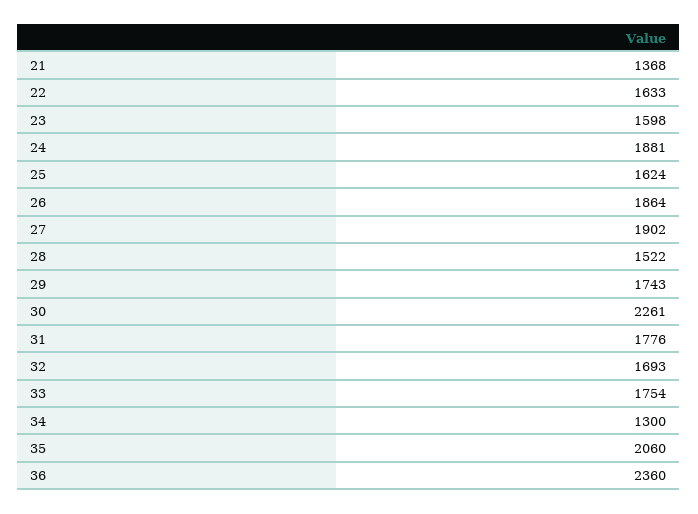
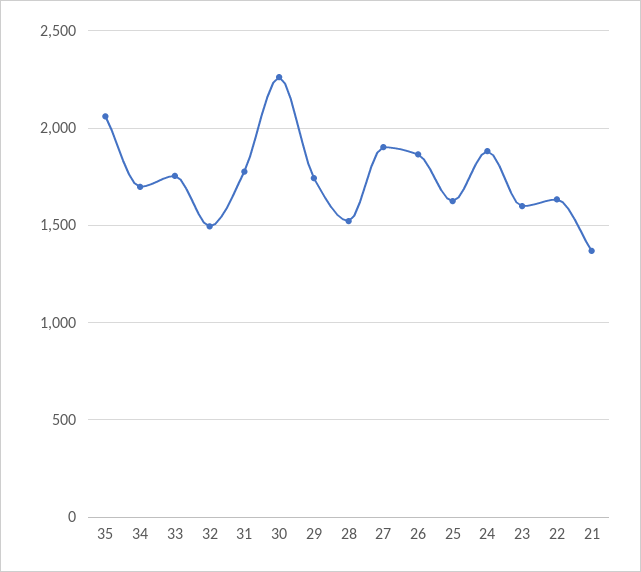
  {
    "21": 1368,
    "22": 1633,
    "23": 1598,
    "24": 1881,
    "25": 1624,
    "26": 1864,
    "27": 1902,
    "28": 1522,
    "29": 1743,
    "30": 2261,
    "31": 1776,
-   "32": 1693,
+   "32": 1500,
    "33": 1754,
-   "34": 1300,
+   "34": 1700,
-   "35": 2060,
+   "35": 2060
-   "36": 2360
  }

